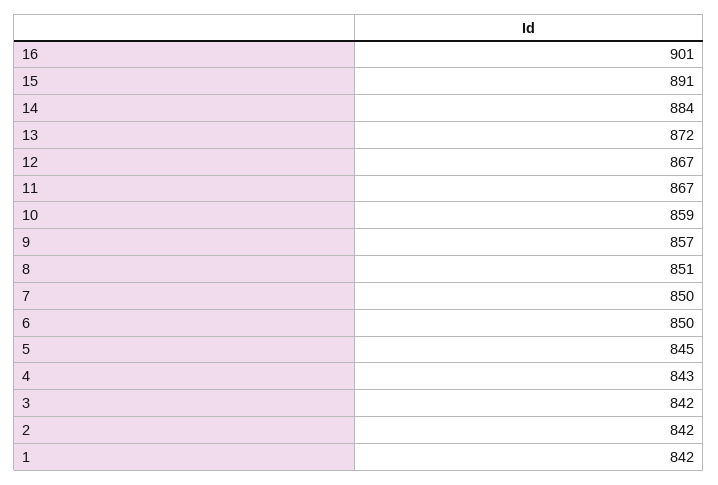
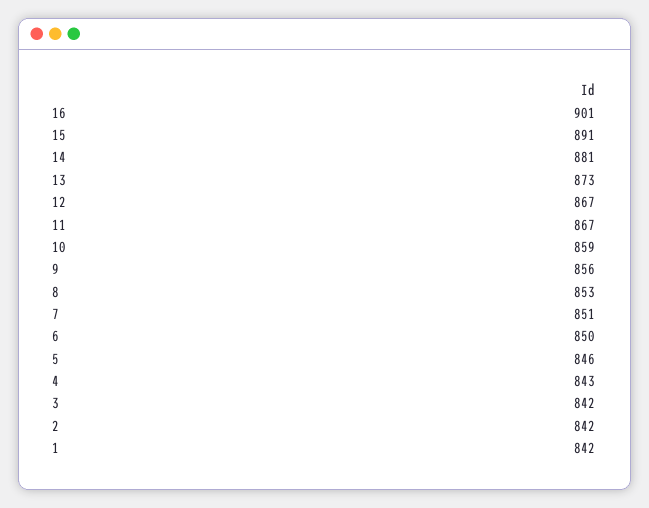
  {
    "16": 901,
    "15": 891,
-   "14": 884,
+   "14": 881,
-   "13": 872,
+   "13": 873,
    "12": 867,
    "11": 867,
    "10": 859,
-   "9": 857,
+   "9": 856,
-   "8": 851,
+   "8": 853,
-   "7": 850,
+   "7": 851,
    "6": 850,
-   "5": 845,
+   "5": 846,
    "4": 843,
    "3": 842,
    "2": 842,
    "1": 842
  }

